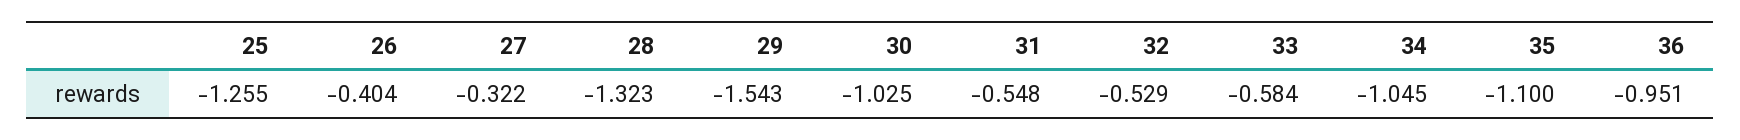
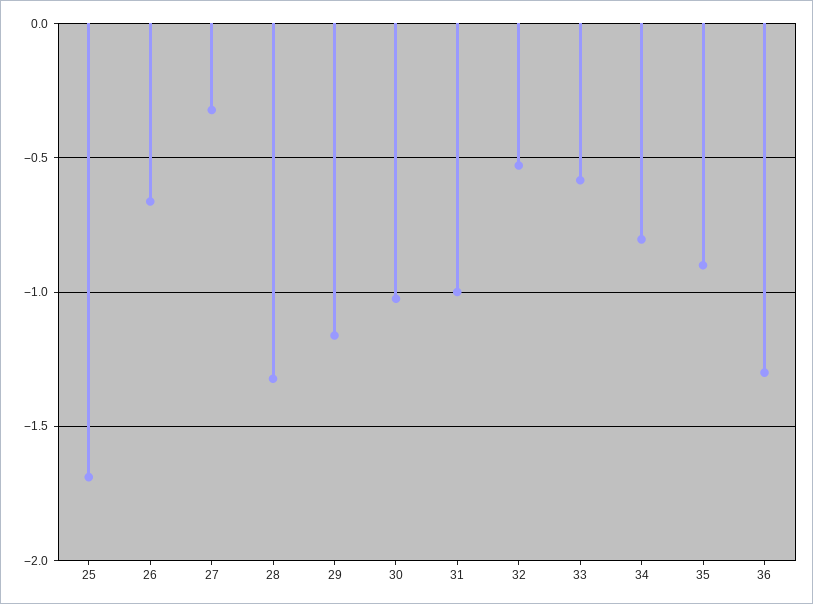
  {
-   "25": -1.255,
+   "25": -1.7,
-   "26": -0.404,
+   "26": -0.65,
    "27": -0.322,
    "28": -1.323,
-   "29": -1.543,
+   "29": -1.15,
    "30": -1.025,
-   "31": -0.548,
+   "31": -1,
    "32": -0.529,
    "33": -0.584,
-   "34": -1.045,
+   "34": -0.8,
-   "35": -1.1,
+   "35": -0.9,
-   "36": -0.951
+   "36": -1.3
  }

